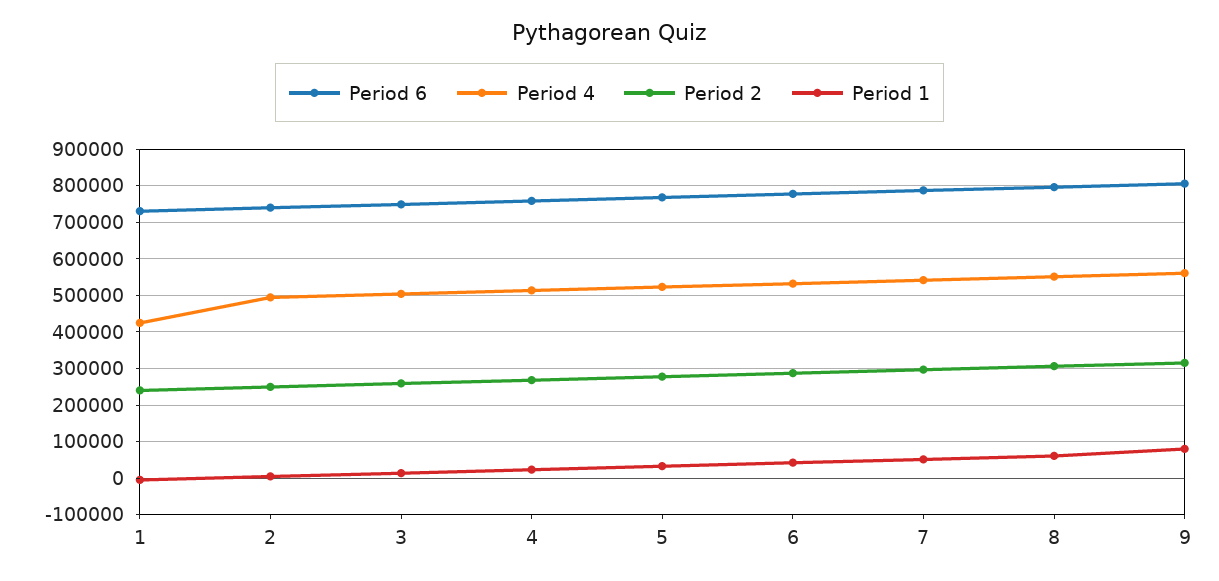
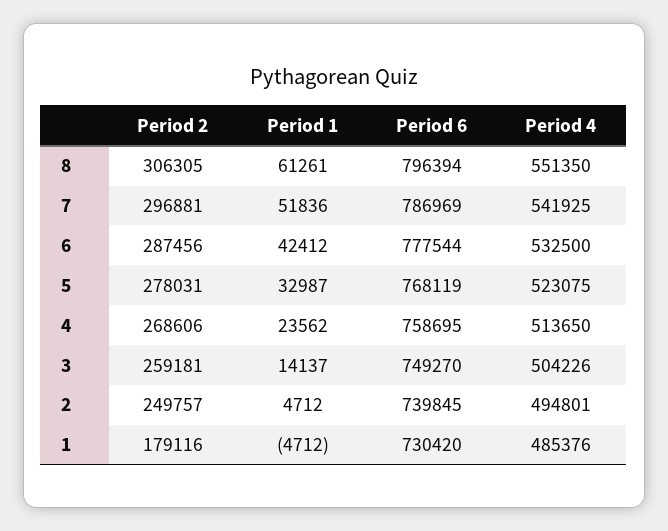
  {
    "Period 6": {
      "1": 730420,
      "2": 739845,
      "3": 749270,
      "4": 758695,
      "5": 768119,
      "6": 777544,
      "7": 786969,
-     "8": 796394,
+     "8": 796394
-     "9": 800000
    },
    "Period 4": {
-     "1": 420000,
+     "1": 485376,
      "2": 494801,
      "3": 504226,
      "4": 513650,
      "5": 523075,
      "6": 532500,
      "7": 541925,
-     "8": 551350,
+     "8": 551350
-     "9": 560000
    },
    "Period 2": {
-     "1": 240000,
+     "1": 179116,
      "2": 249757,
      "3": 259181,
      "4": 268606,
      "5": 278031,
      "6": 287456,
      "7": 296881,
-     "8": 306305,
+     "8": 306305
-     "9": 320000
    },
    "Period 1": {
      "1": -4712,
      "2": 4712,
      "3": 14137,
      "4": 23562,
      "5": 32987,
      "6": 42412,
      "7": 51836,
-     "8": 61261,
+     "8": 61261
-     "9": 80000
    }
  }

